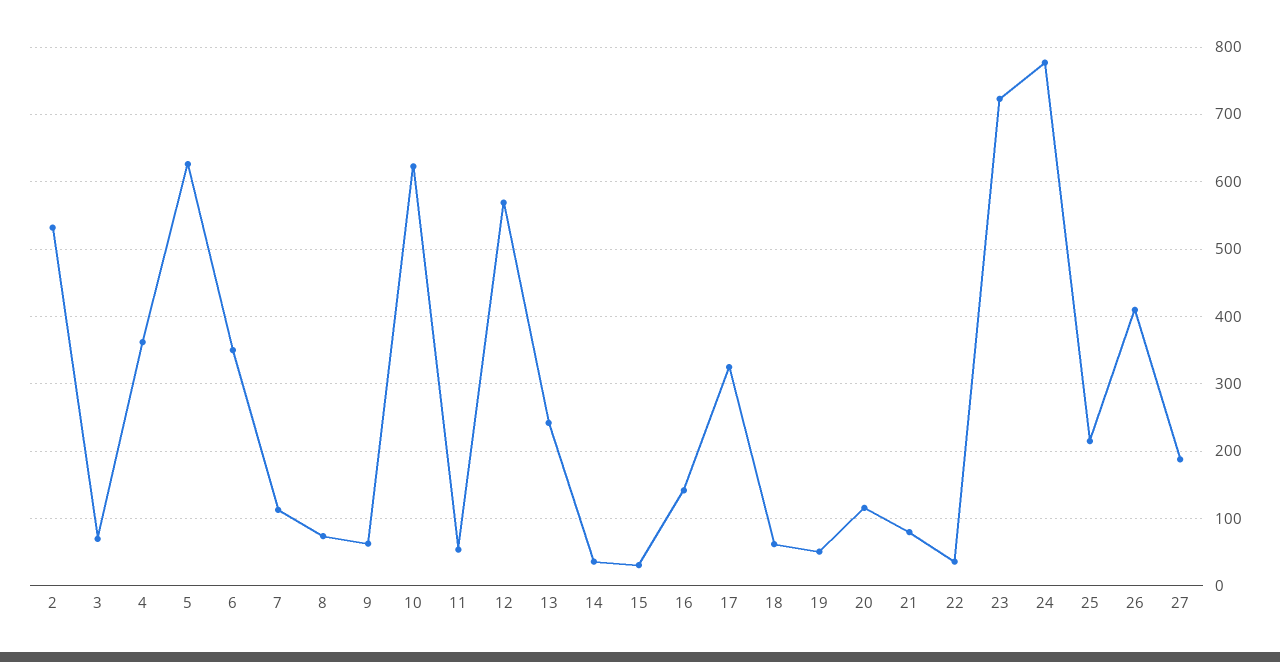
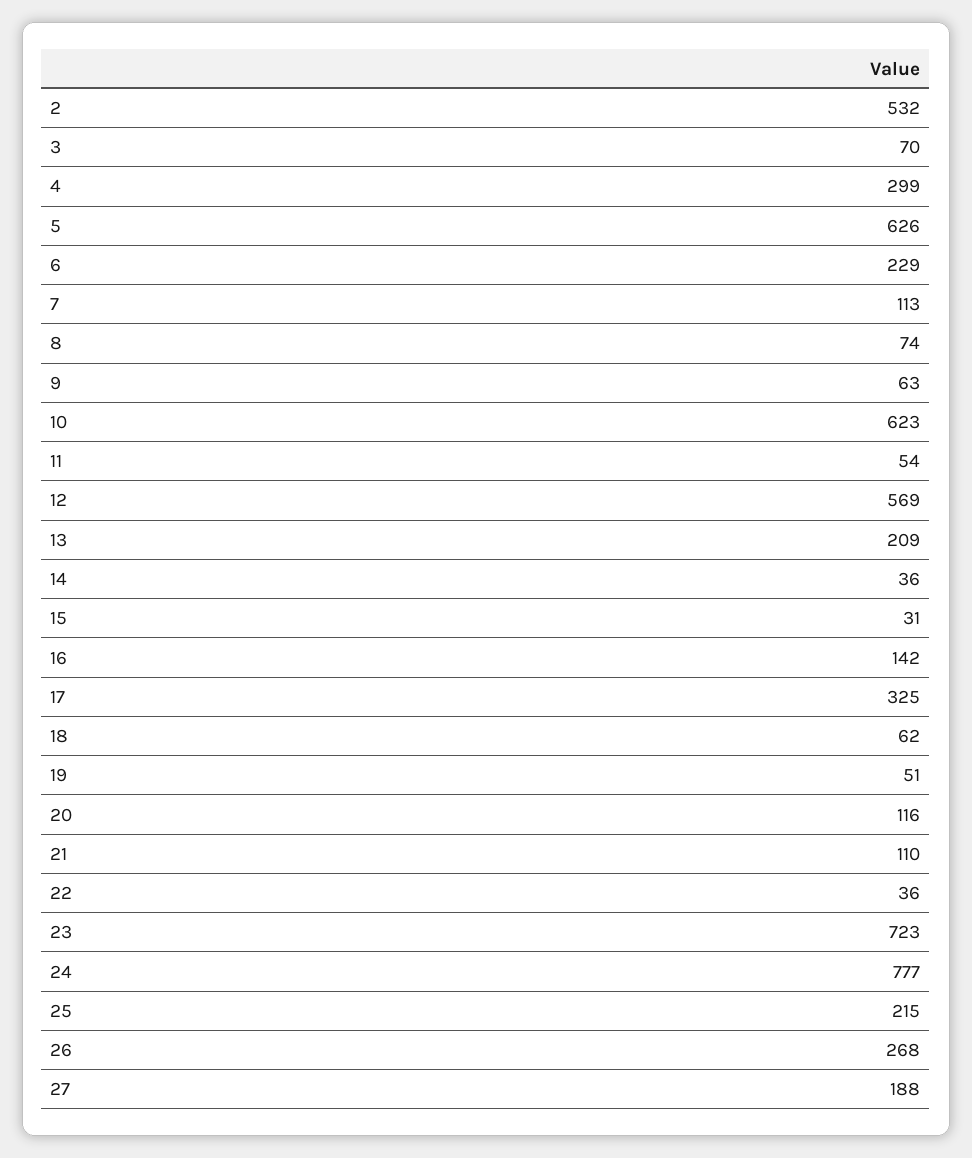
  {
    "2": 532,
    "3": 70,
-   "4": 360,
+   "4": 299,
    "5": 626,
-   "6": 350,
+   "6": 229,
    "7": 113,
    "8": 74,
    "9": 63,
    "10": 623,
    "11": 54,
    "12": 569,
-   "13": 240,
+   "13": 209,
    "14": 36,
    "15": 31,
    "16": 142,
    "17": 325,
    "18": 62,
    "19": 51,
    "20": 116,
-   "21": 80,
+   "21": 110,
    "22": 36,
    "23": 723,
    "24": 777,
    "25": 215,
-   "26": 410,
+   "26": 268,
    "27": 188
  }

